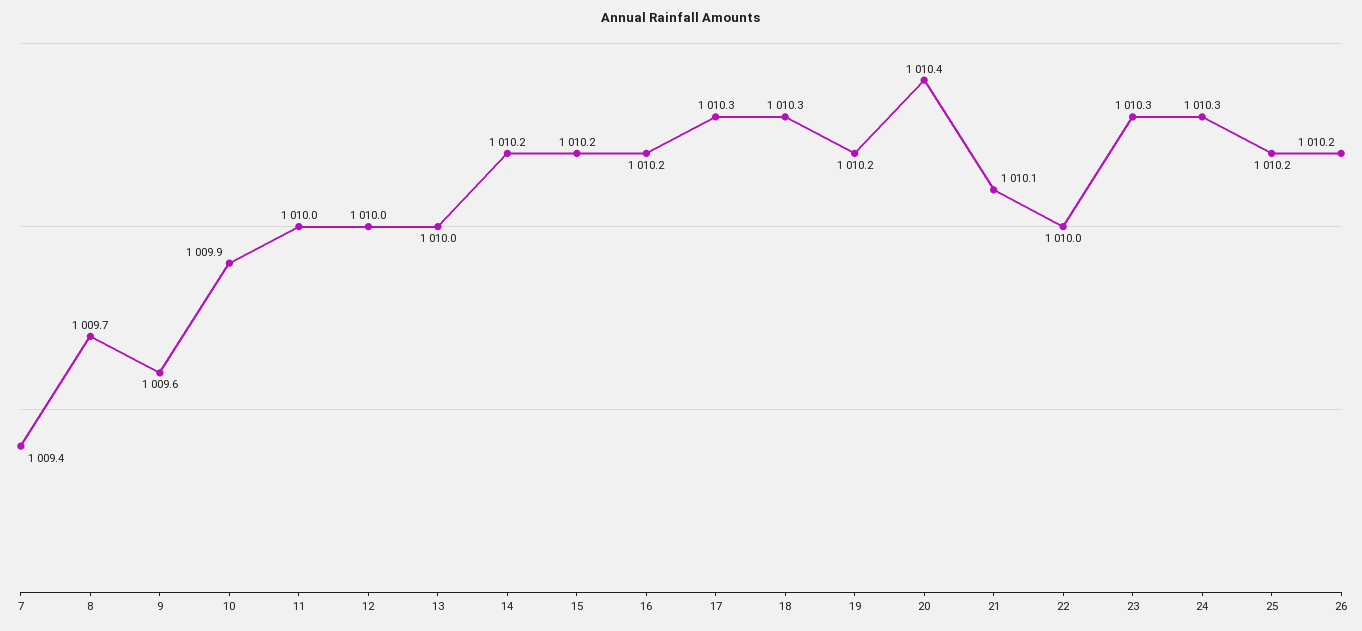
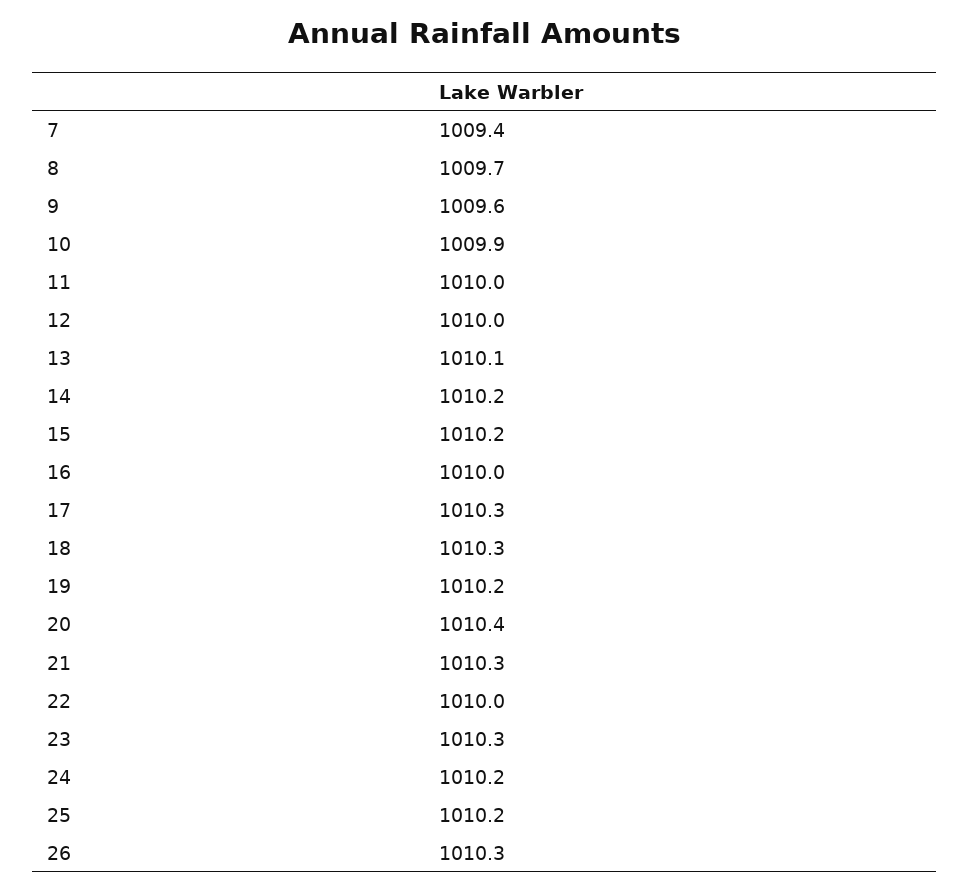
  {
    "7": 1009.4,
    "8": 1009.7,
    "9": 1009.6,
    "10": 1009.9,
    "11": 1010,
    "12": 1010,
-   "13": 1010,
+   "13": 1010.1,
    "14": 1010.2,
    "15": 1010.2,
-   "16": 1010.2,
+   "16": 1010,
    "17": 1010.3,
    "18": 1010.3,
    "19": 1010.2,
    "20": 1010.4,
-   "21": 1010.1,
+   "21": 1010.3,
    "22": 1010,
    "23": 1010.3,
-   "24": 1010.3,
+   "24": 1010.2,
    "25": 1010.2,
-   "26": 1010.2
+   "26": 1010.3
  }

